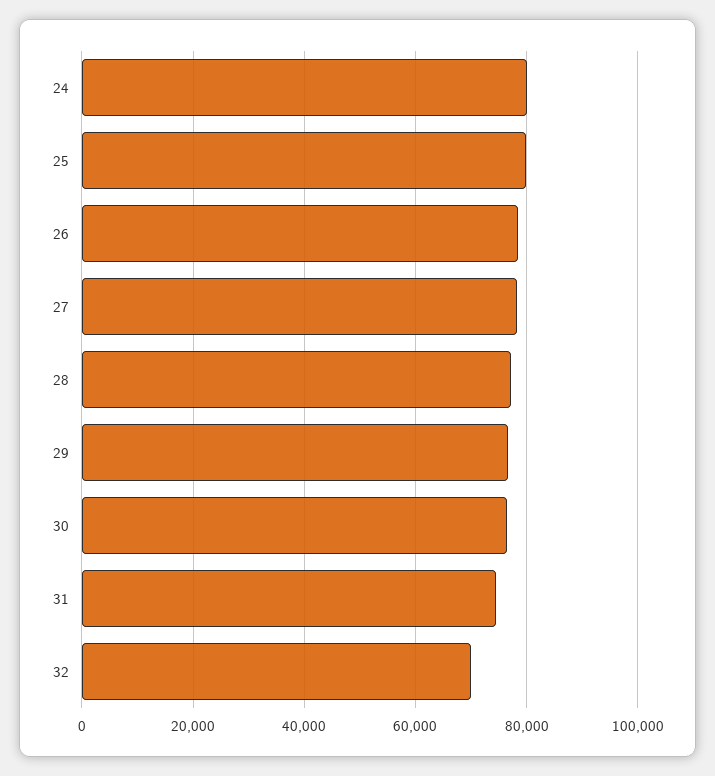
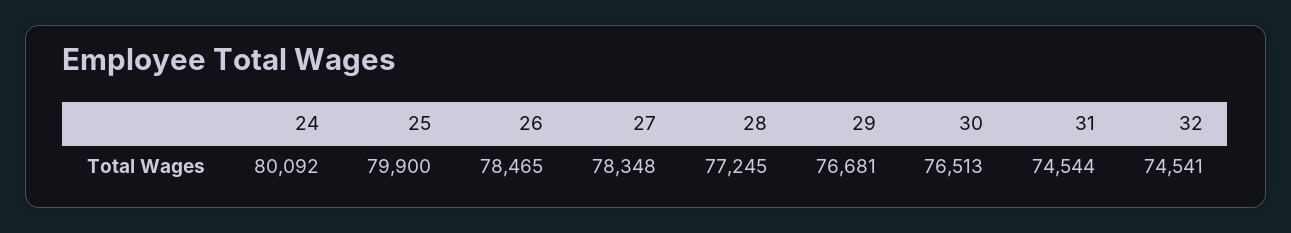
  {
    "24": 80092,
    "25": 79900,
    "26": 78465,
    "27": 78348,
    "28": 77245,
    "29": 76681,
    "30": 76513,
    "31": 74544,
-   "32": 70000
+   "32": 74541
  }

